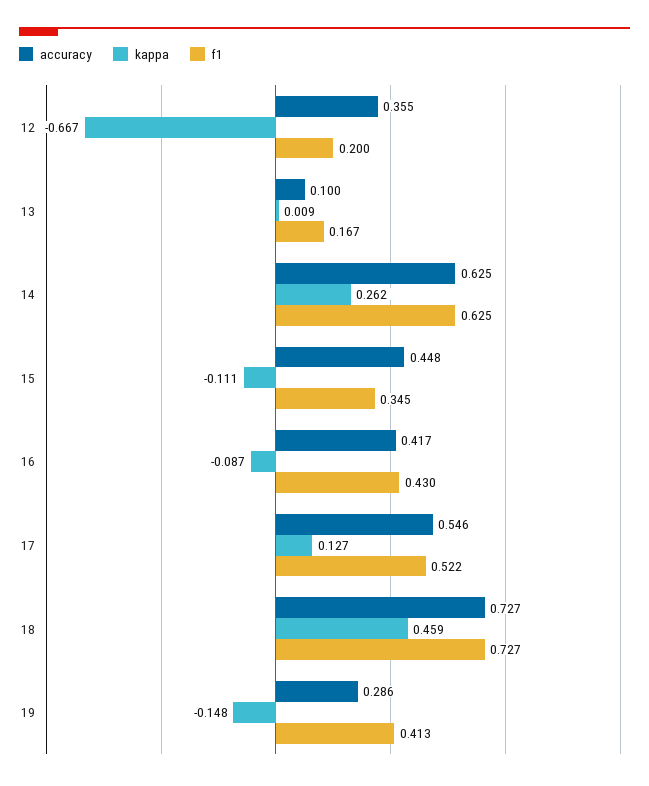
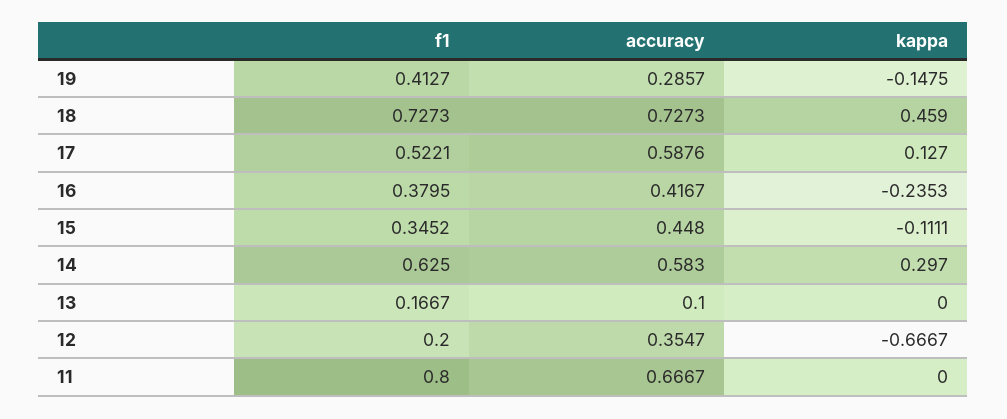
  {
    "accuracy": {
      "12": 0.3547,
      "13": 0.1,
-     "14": 0.625,
+     "14": 0.583,
      "15": 0.448,
      "16": 0.4167,
-     "17": 0.546,
+     "17": 0.5876,
      "18": 0.7273,
-     "19": 0.2857
+     "19": 0.2857,
+     "11": 0.6667
    },
    "kappa": {
      "12": -0.6667,
-     "13": 0.009,
+     "13": 0,
-     "14": 0.262,
+     "14": 0.297,
      "15": -0.1111,
-     "16": -0.087,
+     "16": -0.2353,
      "17": 0.127,
      "18": 0.459,
-     "19": -0.1475
+     "19": -0.1475,
+     "11": 0
    },
    "f1": {
      "12": 0.2,
      "13": 0.1667,
      "14": 0.625,
      "15": 0.3452,
-     "16": 0.43,
+     "16": 0.3795,
      "17": 0.5221,
      "18": 0.7273,
-     "19": 0.4127
+     "19": 0.4127,
+     "11": 0.8
    }
  }

